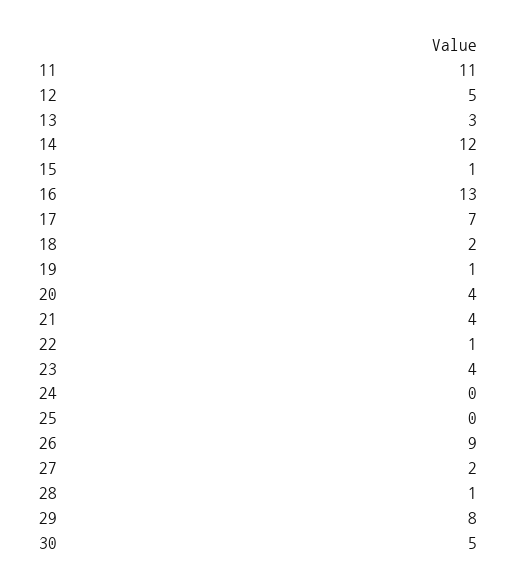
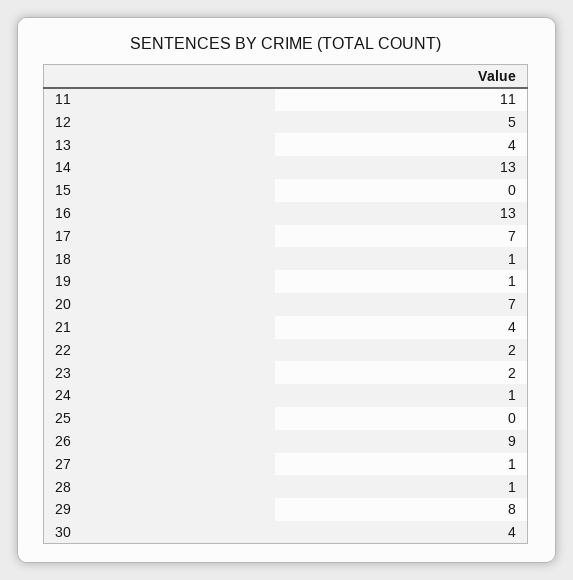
  {
    "11": 11,
    "12": 5,
-   "13": 3,
+   "13": 4,
-   "14": 12,
+   "14": 13,
-   "15": 1,
+   "15": 0,
    "16": 13,
    "17": 7,
-   "18": 2,
+   "18": 1,
    "19": 1,
-   "20": 4,
+   "20": 7,
    "21": 4,
-   "22": 1,
+   "22": 2,
-   "23": 4,
+   "23": 2,
-   "24": 0,
+   "24": 1,
    "25": 0,
    "26": 9,
-   "27": 2,
+   "27": 1,
    "28": 1,
    "29": 8,
-   "30": 5
+   "30": 4
  }

